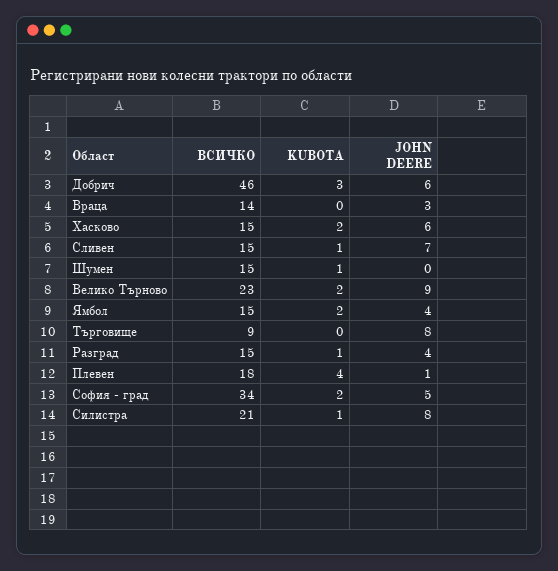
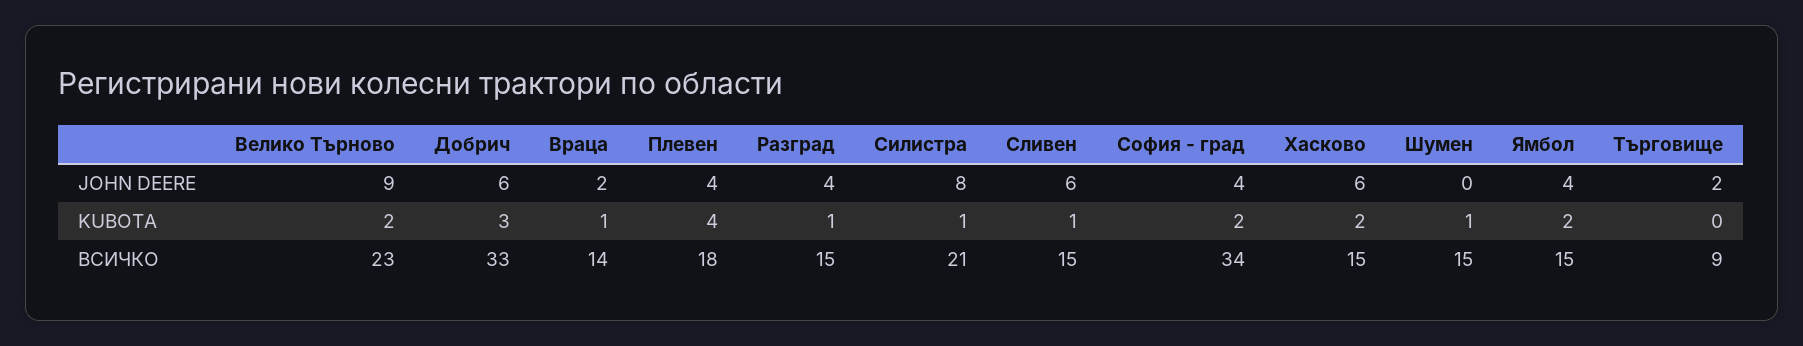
  {
    "ВСИЧКО": {
-     "Добрич": 46,
+     "Добрич": 33,
      "Враца": 14,
      "Хасково": 15,
      "Сливен": 15,
      "Шумен": 15,
      "Велико Търново": 23,
      "Ямбол": 15,
      "Търговище": 9,
      "Разград": 15,
      "Плевен": 18,
      "София - град": 34,
      "Силистра": 21
    },
    "KUBOTA": {
      "Добрич": 3,
-     "Враца": 0,
+     "Враца": 1,
      "Хасково": 2,
      "Сливен": 1,
      "Шумен": 1,
      "Велико Търново": 2,
      "Ямбол": 2,
      "Търговище": 0,
      "Разград": 1,
      "Плевен": 4,
      "София - град": 2,
      "Силистра": 1
    },
    "JOHN DEERE": {
      "Добрич": 6,
-     "Враца": 3,
+     "Враца": 2,
      "Хасково": 6,
-     "Сливен": 7,
+     "Сливен": 6,
      "Шумен": 0,
      "Велико Търново": 9,
      "Ямбол": 4,
-     "Търговище": 8,
+     "Търговище": 2,
      "Разград": 4,
-     "Плевен": 1,
+     "Плевен": 4,
-     "София - град": 5,
+     "София - град": 4,
      "Силистра": 8
    }
  }

